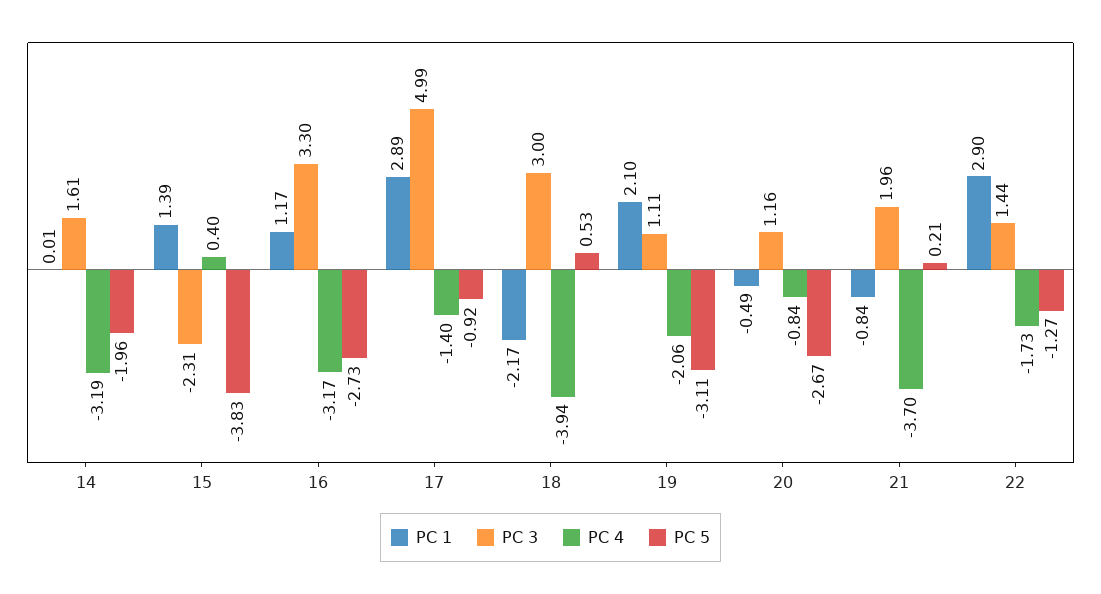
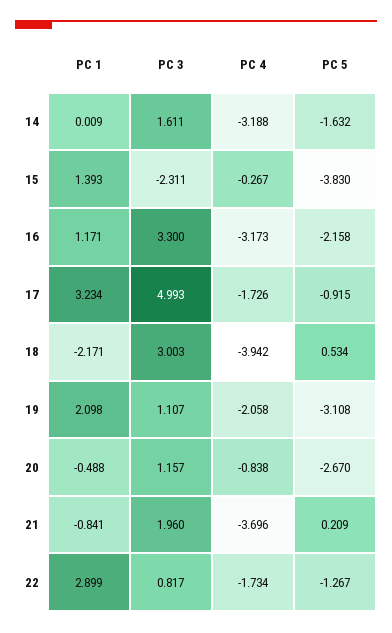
  {
    "PC 1": {
      "14": 0.009,
      "15": 1.393,
      "16": 1.171,
-     "17": 2.89,
+     "17": 3.234,
      "18": -2.171,
      "19": 2.098,
      "20": -0.488,
      "21": -0.841,
      "22": 2.899
    },
    "PC 3": {
      "14": 1.611,
      "15": -2.311,
      "16": 3.3,
      "17": 4.993,
      "18": 3.003,
      "19": 1.107,
      "20": 1.157,
      "21": 1.96,
-     "22": 1.44
+     "22": 0.817
    },
    "PC 4": {
      "14": -3.188,
-     "15": 0.4,
+     "15": -0.267,
      "16": -3.173,
-     "17": -1.4,
+     "17": -1.726,
      "18": -3.942,
      "19": -2.058,
      "20": -0.838,
      "21": -3.696,
      "22": -1.734
    },
    "PC 5": {
-     "14": -1.96,
+     "14": -1.632,
      "15": -3.83,
-     "16": -2.73,
+     "16": -2.158,
      "17": -0.915,
      "18": 0.534,
      "19": -3.108,
      "20": -2.67,
      "21": 0.209,
      "22": -1.267
    }
  }

